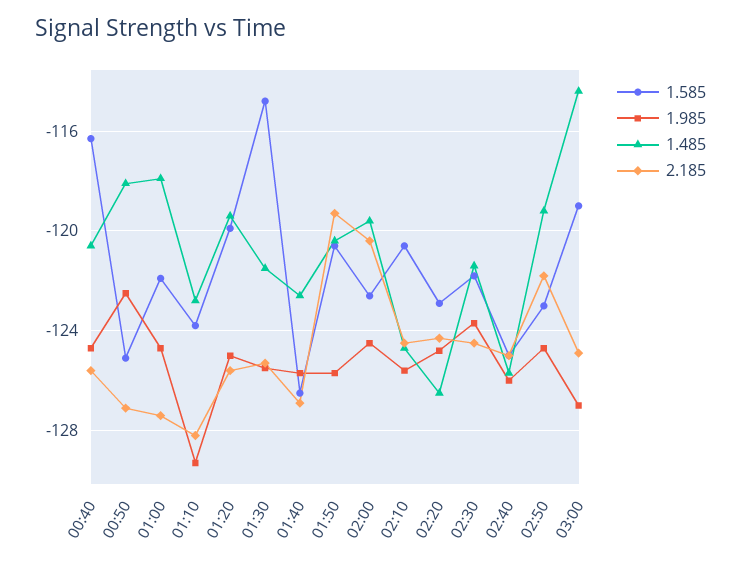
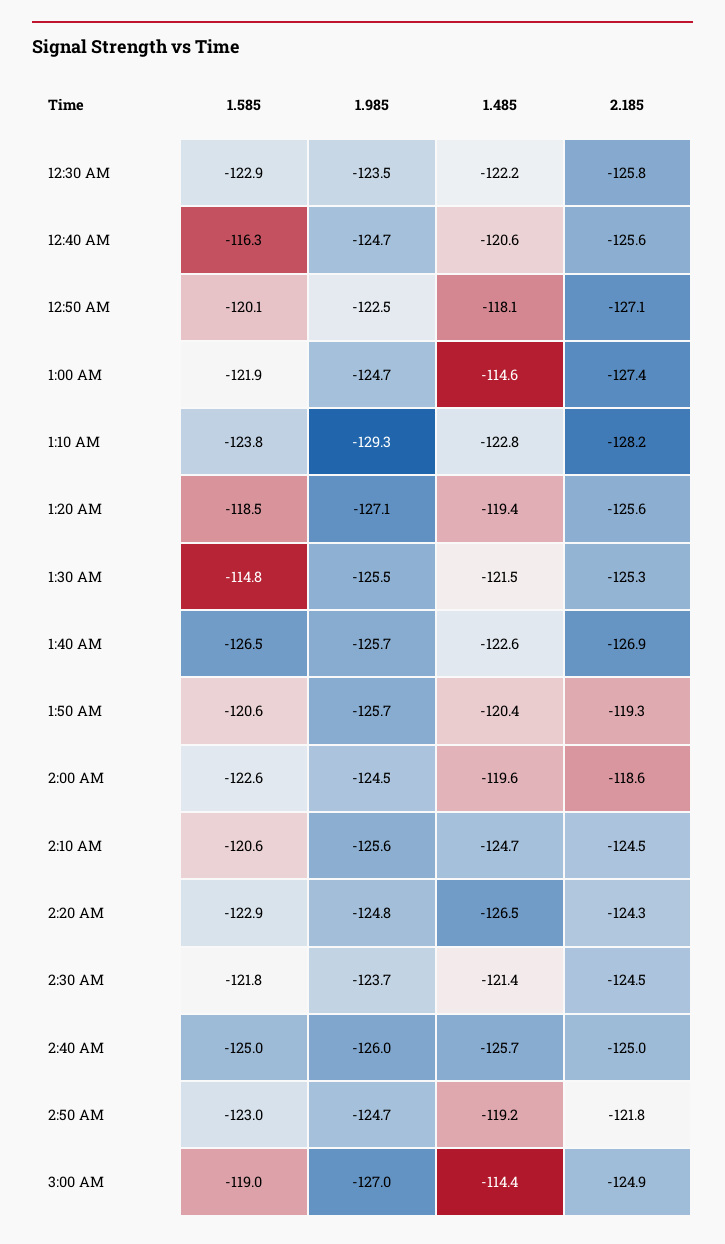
  {
    "1.585": {
      "00:40": -116.3,
-     "00:50": -125,
+     "00:50": -120.1,
      "01:00": -121.9,
      "01:10": -123.8,
-     "01:20": -120,
+     "01:20": -118.5,
      "01:30": -114.8,
      "01:40": -126.5,
      "01:50": -120.6,
      "02:00": -122.6,
      "02:10": -120.6,
      "02:20": -122.9,
      "02:30": -121.8,
      "02:40": -125,
      "02:50": -123,
-     "03:00": -119
+     "03:00": -119,
+     "12:30 AM": -122.9
    },
    "1.985": {
      "00:40": -124.7,
      "00:50": -122.5,
      "01:00": -124.7,
      "01:10": -129.3,
-     "01:20": -125,
+     "01:20": -127.1,
      "01:30": -125.5,
      "01:40": -125.7,
      "01:50": -125.7,
      "02:00": -124.5,
      "02:10": -125.6,
      "02:20": -124.8,
      "02:30": -123.7,
      "02:40": -126,
      "02:50": -124.7,
-     "03:00": -127
+     "03:00": -127,
+     "12:30 AM": -123.5
    },
    "1.485": {
      "00:40": -120.6,
      "00:50": -118.1,
-     "01:00": -118,
+     "01:00": -114.6,
      "01:10": -122.8,
      "01:20": -119.4,
      "01:30": -121.5,
      "01:40": -122.6,
      "01:50": -120.4,
      "02:00": -119.6,
      "02:10": -124.7,
      "02:20": -126.5,
      "02:30": -121.4,
      "02:40": -125.7,
      "02:50": -119.2,
-     "03:00": -114.4
+     "03:00": -114.4,
+     "12:30 AM": -122.2
    },
    "2.185": {
      "00:40": -125.6,
      "00:50": -127.1,
      "01:00": -127.4,
      "01:10": -128.2,
      "01:20": -125.6,
      "01:30": -125.3,
      "01:40": -126.9,
      "01:50": -119.3,
-     "02:00": -120.5,
+     "02:00": -118.6,
      "02:10": -124.5,
      "02:20": -124.3,
      "02:30": -124.5,
      "02:40": -125,
      "02:50": -121.8,
-     "03:00": -124.9
+     "03:00": -124.9,
+     "12:30 AM": -125.8
    }
  }

